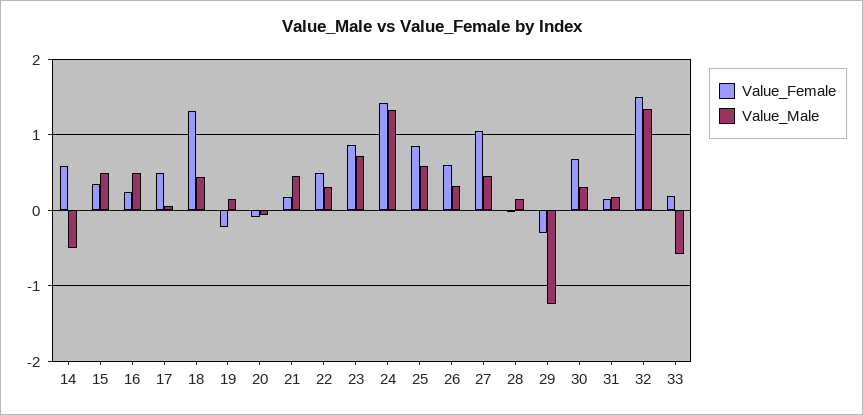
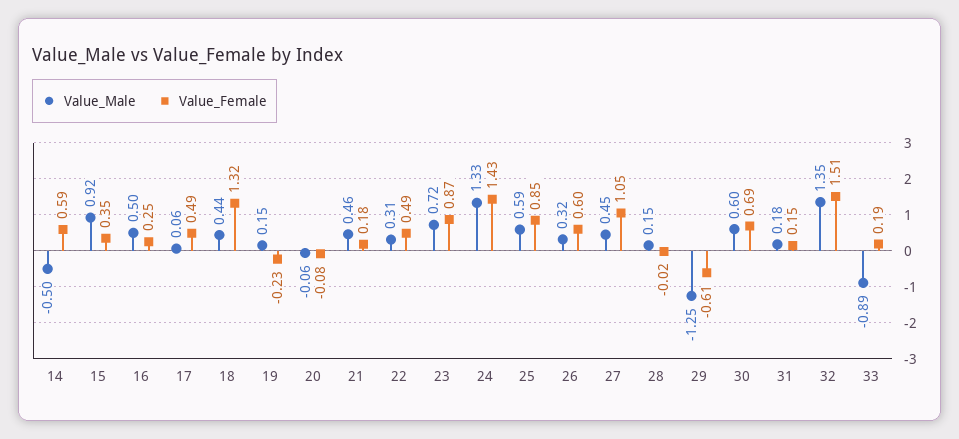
  {
    "Value_Female": {
      "14": 0.59,
      "15": 0.35,
      "16": 0.25,
      "17": 0.49,
      "18": 1.32,
      "19": -0.23,
      "20": -0.08,
      "21": 0.18,
      "22": 0.49,
      "23": 0.87,
      "24": 1.43,
      "25": 0.85,
      "26": 0.6,
      "27": 1.05,
      "28": -0.02,
-     "29": -0.3,
+     "29": -0.61,
      "30": 0.69,
      "31": 0.15,
      "32": 1.51,
      "33": 0.19
    },
    "Value_Male": {
      "14": -0.5,
-     "15": 0.5,
+     "15": 0.92,
      "16": 0.5,
      "17": 0.06,
      "18": 0.44,
      "19": 0.15,
      "20": -0.06,
      "21": 0.46,
      "22": 0.31,
      "23": 0.72,
      "24": 1.33,
      "25": 0.59,
      "26": 0.32,
      "27": 0.45,
      "28": 0.15,
      "29": -1.25,
-     "30": 0.3,
+     "30": 0.6,
      "31": 0.18,
      "32": 1.35,
-     "33": -0.6
+     "33": -0.89
    }
  }

